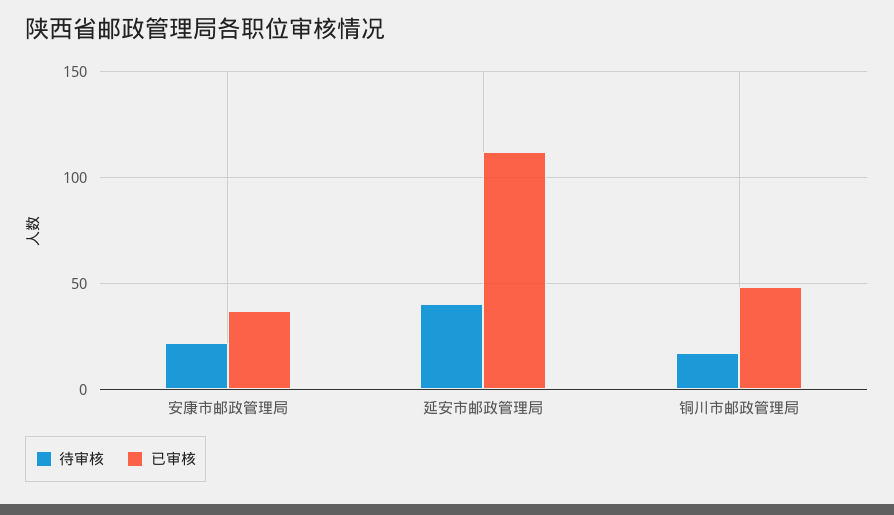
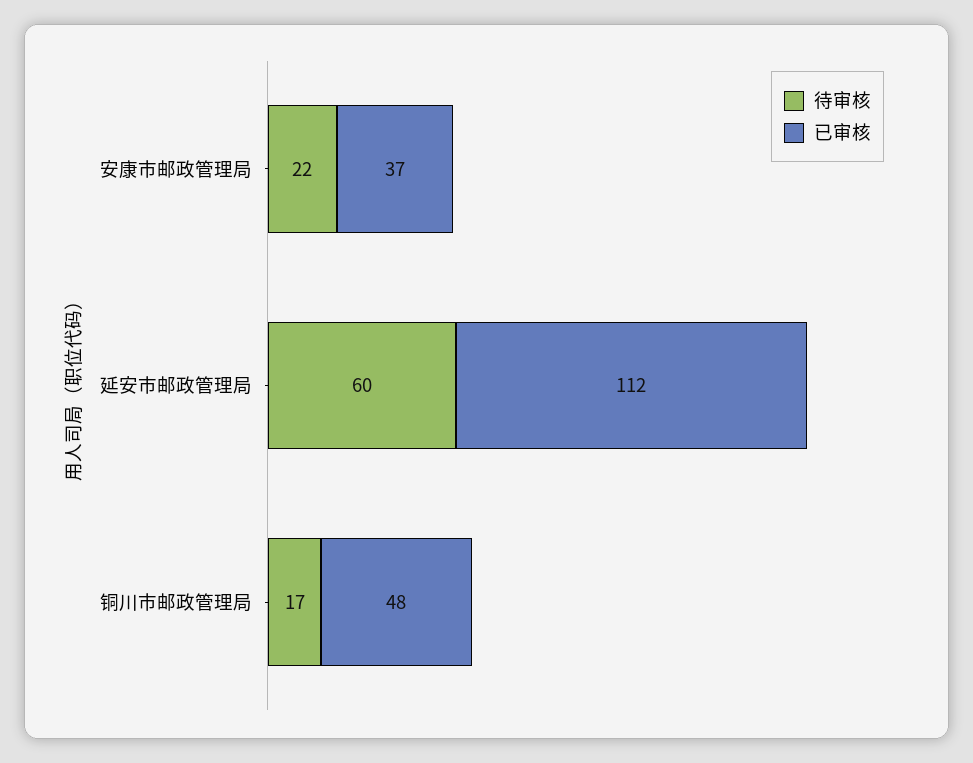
  {
    "待审核": {
      "安康市邮政管理局": 22,
-     "延安市邮政管理局": 40,
+     "延安市邮政管理局": 60,
      "铜川市邮政管理局": 17
    },
    "已审核": {
      "安康市邮政管理局": 37,
      "延安市邮政管理局": 112,
      "铜川市邮政管理局": 48
    }
  }

